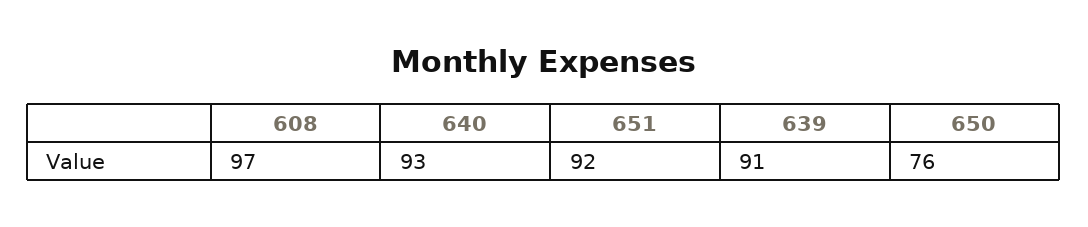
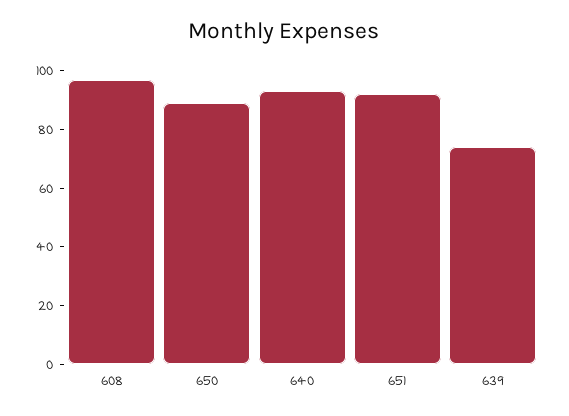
  {
    "608": 97,
    "640": 93,
    "651": 92,
-   "639": 91,
+   "639": 75,
-   "650": 76
+   "650": 90
  }

